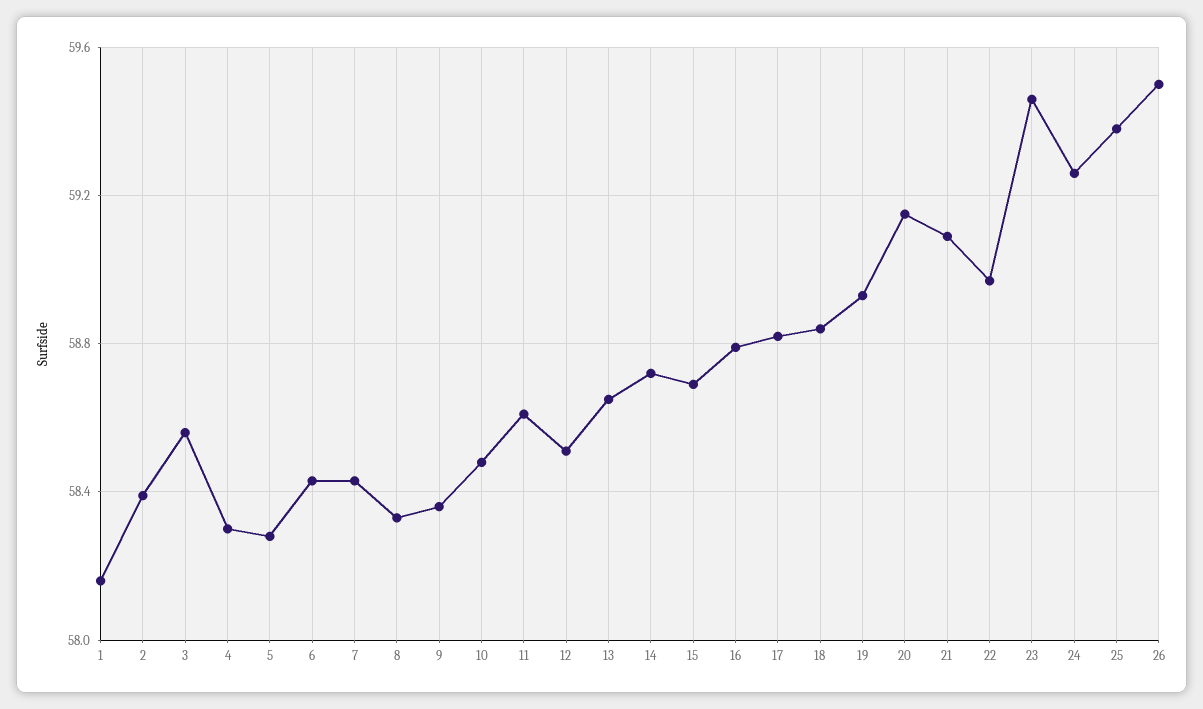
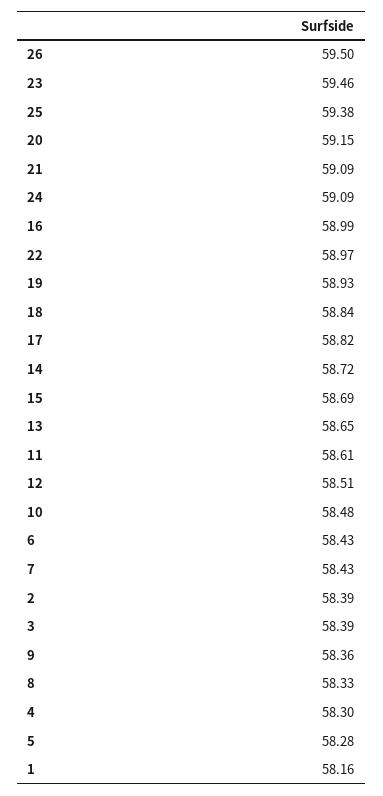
  {
    "1": 58.16,
    "2": 58.39,
-   "3": 58.55,
+   "3": 58.39,
    "4": 58.3,
    "5": 58.28,
    "6": 58.43,
    "7": 58.43,
    "8": 58.33,
    "9": 58.36,
    "10": 58.48,
    "11": 58.61,
    "12": 58.51,
    "13": 58.65,
    "14": 58.72,
    "15": 58.69,
-   "16": 58.8,
+   "16": 58.99,
    "17": 58.82,
    "18": 58.84,
    "19": 58.93,
    "20": 59.15,
    "21": 59.09,
    "22": 58.97,
    "23": 59.46,
-   "24": 59.25,
+   "24": 59.09,
    "25": 59.38,
    "26": 59.5
  }

